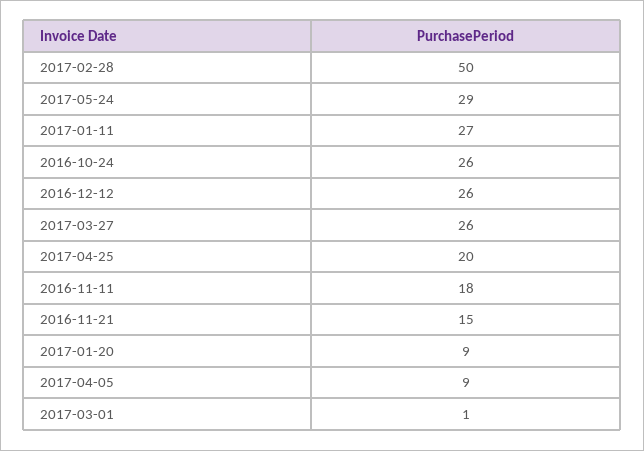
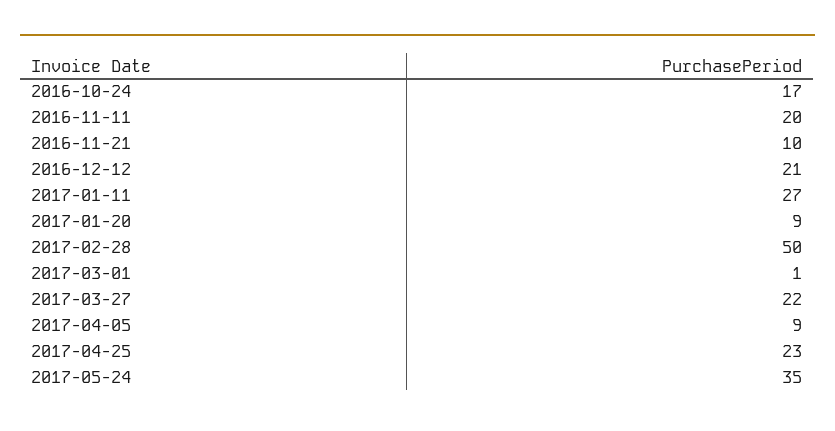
  {
    "2017-02-28": 50,
-   "2017-05-24": 29,
+   "2017-05-24": 35,
    "2017-01-11": 27,
-   "2016-10-24": 26,
+   "2016-10-24": 17,
-   "2016-12-12": 26,
+   "2016-12-12": 21,
-   "2017-03-27": 26,
+   "2017-03-27": 22,
-   "2017-04-25": 20,
+   "2017-04-25": 23,
-   "2016-11-11": 18,
+   "2016-11-11": 20,
-   "2016-11-21": 15,
+   "2016-11-21": 10,
    "2017-01-20": 9,
    "2017-04-05": 9,
    "2017-03-01": 1
  }

